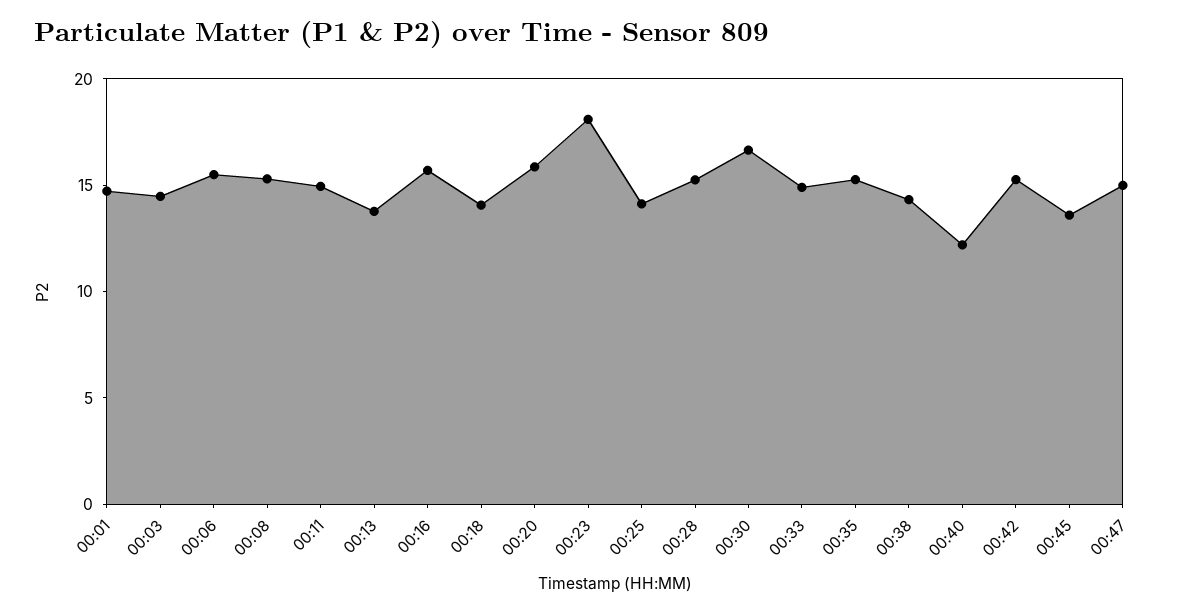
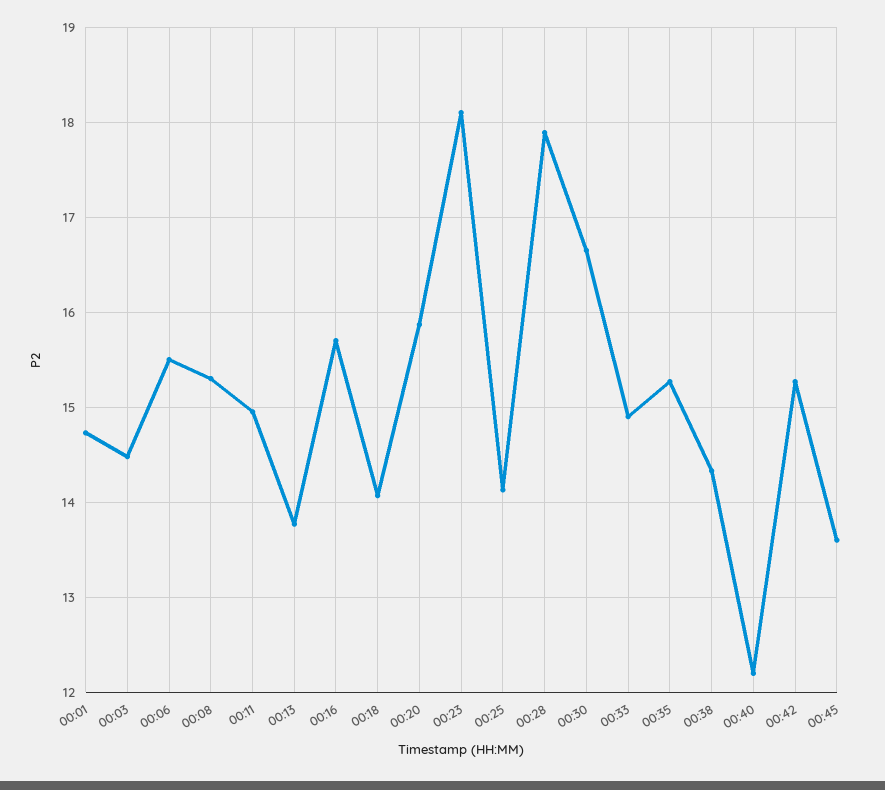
  {
    "00:01": 14.7,
    "00:03": 14.5,
    "00:06": 15.5,
    "00:08": 15.3,
    "00:11": 15,
    "00:13": 13.8,
    "00:16": 15.7,
    "00:18": 14.1,
    "00:20": 15.9,
    "00:23": 18.1,
    "00:25": 14.1,
-   "00:28": 15,
+   "00:28": 17.9,
    "00:30": 16.7,
    "00:33": 14.9,
    "00:35": 15.3,
    "00:38": 14.3,
    "00:40": 12.2,
    "00:42": 15.3,
-   "00:45": 13.6,
+   "00:45": 13.6
-   "00:47": 15
  }

